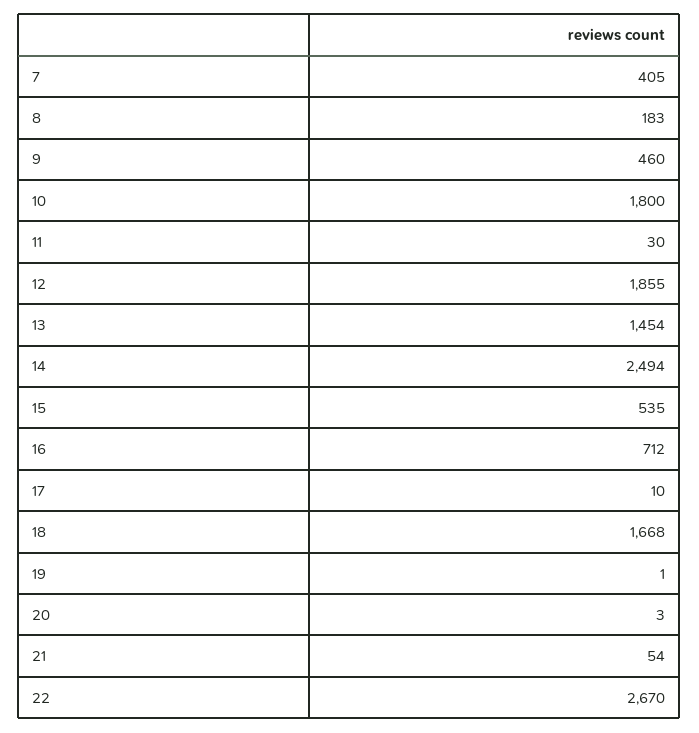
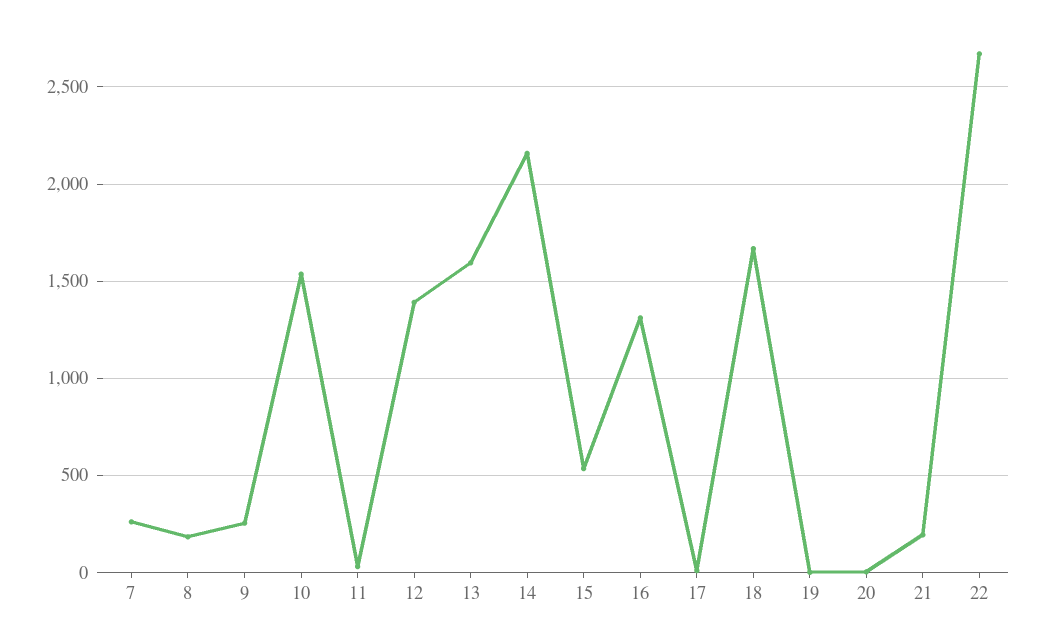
  {
-   "7": 405,
+   "7": 250,
    "8": 183,
-   "9": 460,
+   "9": 250,
-   "10": 1800,
+   "10": 1550,
    "11": 30,
-   "12": 1855,
+   "12": 1400,
-   "13": 1454,
+   "13": 1600,
-   "14": 2494,
+   "14": 2150,
    "15": 535,
-   "16": 712,
+   "16": 1300,
    "17": 10,
    "18": 1668,
    "19": 1,
    "20": 3,
-   "21": 54,
+   "21": 200,
    "22": 2670
  }

